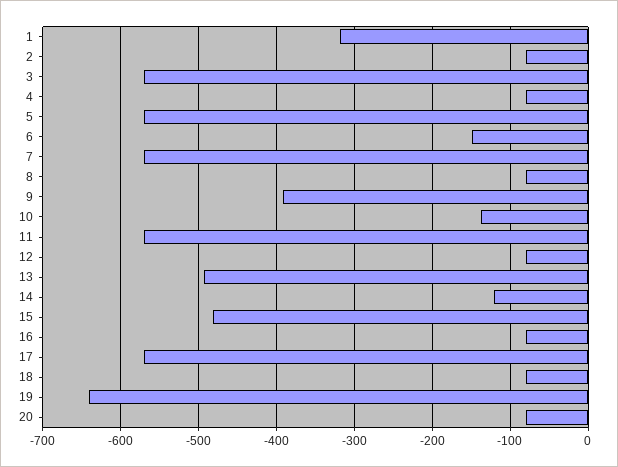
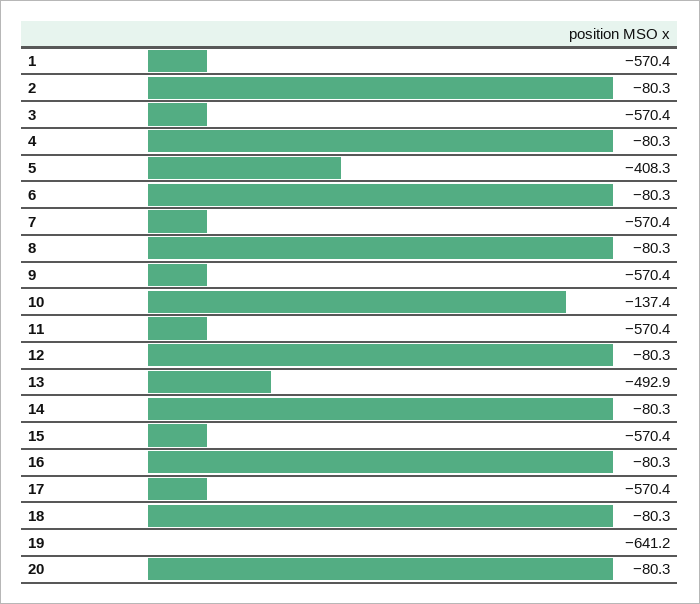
  {
-   "1": -320,
+   "1": -570.4,
    "2": -80.3,
    "3": -570.4,
    "4": -80.3,
-   "5": -570,
+   "5": -408.3,
-   "6": -150,
+   "6": -80.3,
    "7": -570.4,
    "8": -80.3,
-   "9": -390,
+   "9": -570.4,
    "10": -137.4,
    "11": -570.4,
    "12": -80.3,
    "13": -492.9,
-   "14": -120,
+   "14": -80.3,
-   "15": -480,
+   "15": -570.4,
    "16": -80.3,
    "17": -570.4,
    "18": -80.3,
    "19": -641.2,
    "20": -80.3
  }

